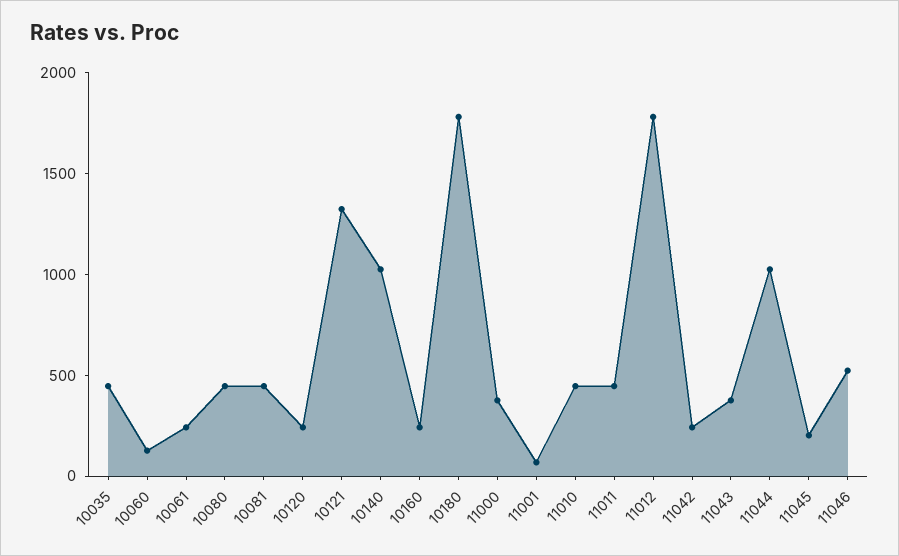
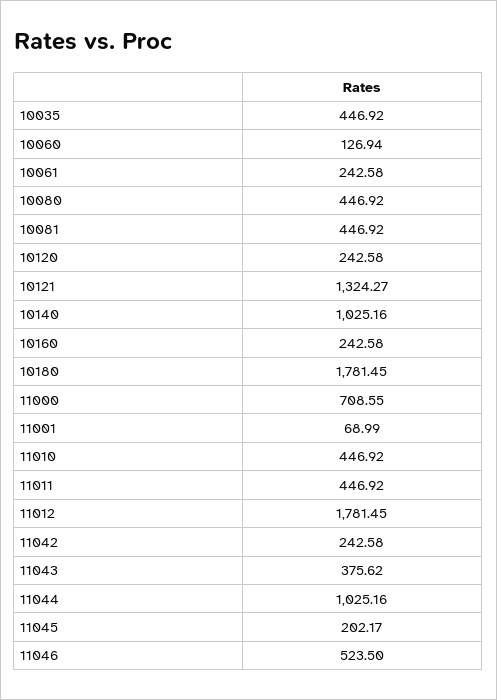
  {
    "10035": 446.92,
    "10060": 126.94,
    "10061": 242.58,
    "10080": 446.92,
    "10081": 446.92,
    "10120": 242.58,
    "10121": 1324.27,
    "10140": 1025.16,
    "10160": 242.58,
    "10180": 1781.45,
-   "11000": 400,
+   "11000": 708.55,
    "11001": 68.99,
    "11010": 446.92,
    "11011": 446.92,
    "11012": 1781.45,
    "11042": 242.58,
    "11043": 375.62,
    "11044": 1025.16,
    "11045": 202.17,
    "11046": 523.5
  }

